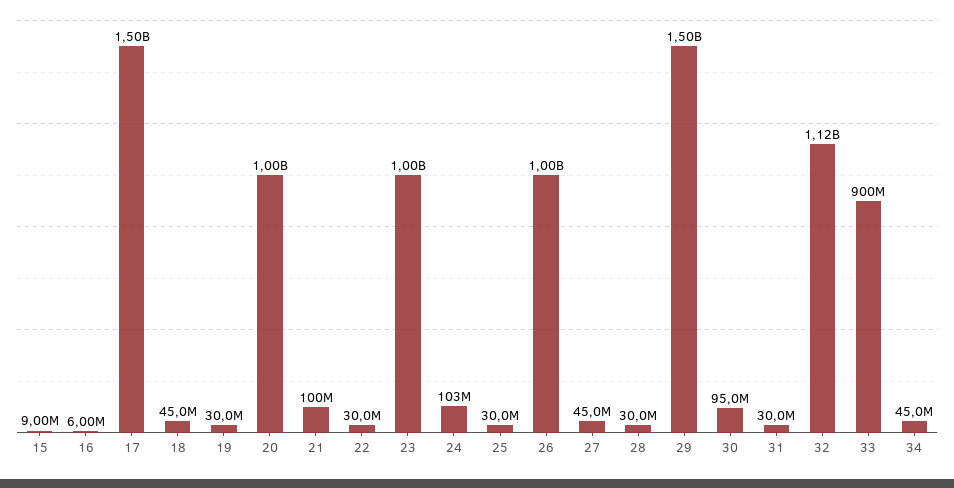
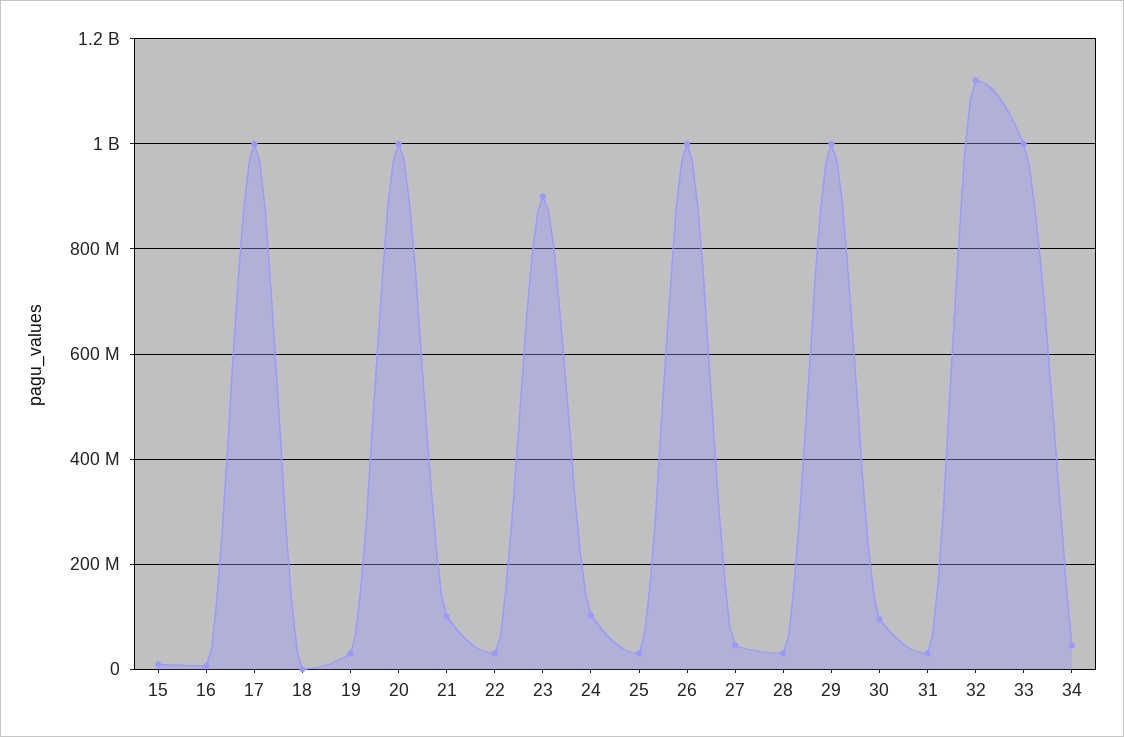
  {
    "15": 9000000,
    "16": 6000000,
-   "17": 1500000000,
+   "17": 1000000000,
-   "18": 45000000,
+   "18": 0,
    "19": 30000000,
    "20": 1000000000,
    "21": 100000000,
    "22": 30000000,
-   "23": 1000000000,
+   "23": 900000000,
    "24": 103000000,
    "25": 30000000,
    "26": 1000000000,
    "27": 45000000,
    "28": 30000000,
-   "29": 1500000000,
+   "29": 1000000000,
    "30": 95000000,
    "31": 30000000,
    "32": 1120000000,
-   "33": 900000000,
+   "33": 1000000000,
    "34": 45000000
  }

